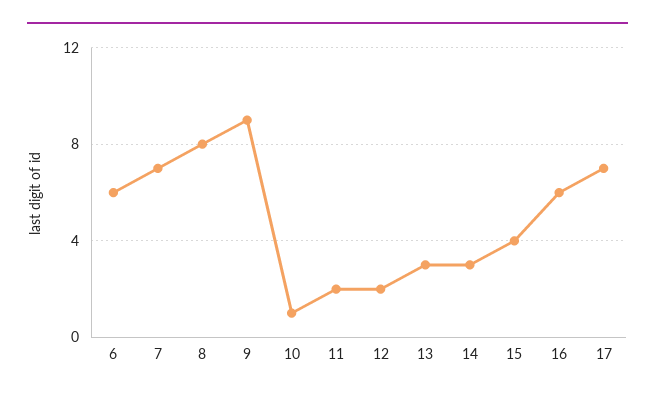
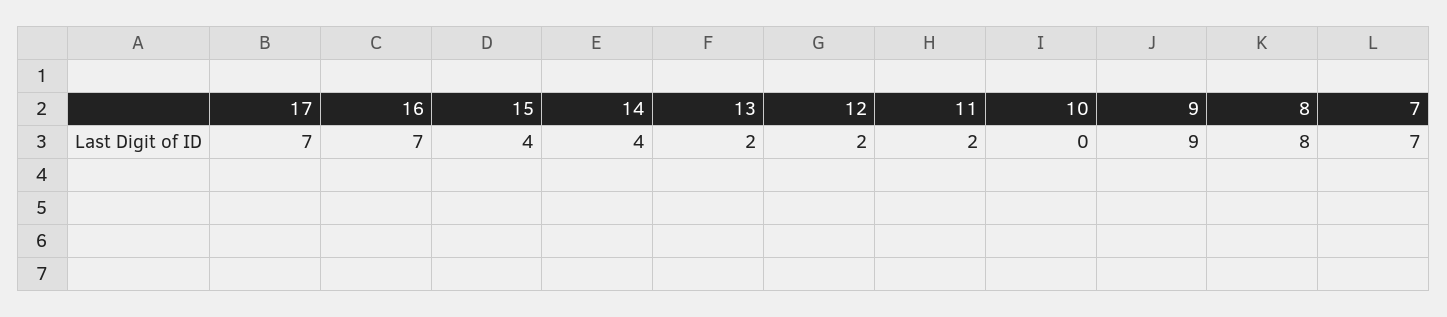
  {
-   "6": 6,
    "7": 7,
    "8": 8,
    "9": 9,
-   "10": 1,
+   "10": 0,
    "11": 2,
    "12": 2,
-   "13": 3,
+   "13": 2,
-   "14": 3,
+   "14": 4,
    "15": 4,
-   "16": 6,
+   "16": 7,
    "17": 7
  }

